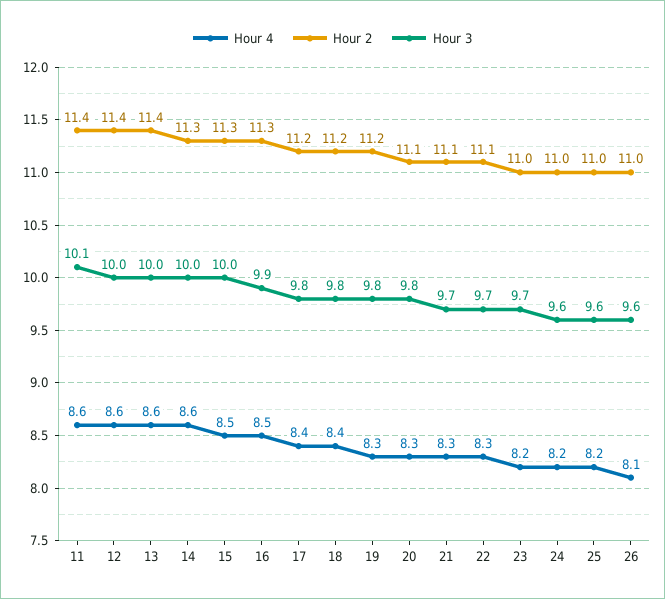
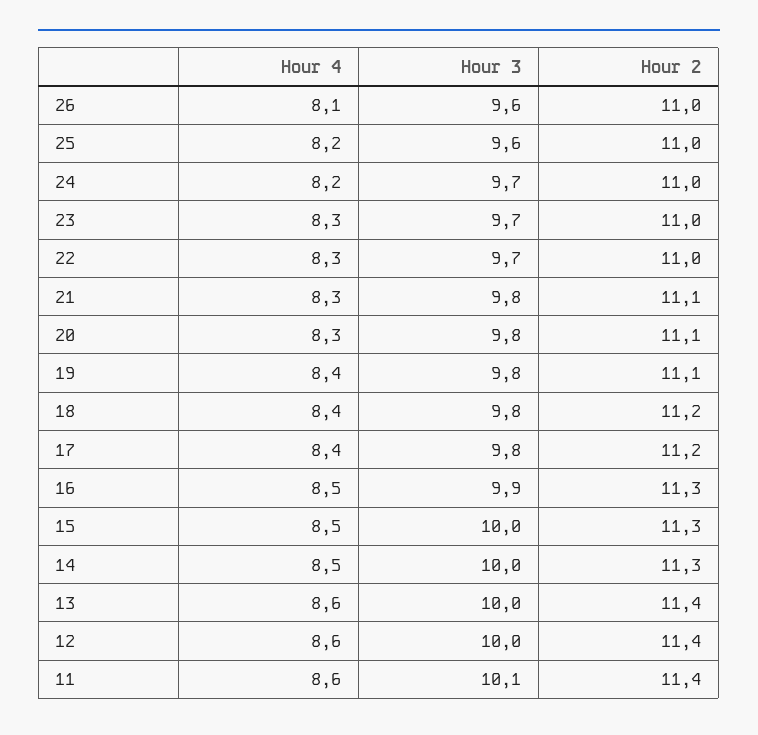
  {
    "Hour 4": {
      "11": 8.6,
      "12": 8.6,
      "13": 8.6,
-     "14": 8.6,
+     "14": 8.5,
      "15": 8.5,
      "16": 8.5,
      "17": 8.4,
      "18": 8.4,
-     "19": 8.3,
+     "19": 8.4,
      "20": 8.3,
      "21": 8.3,
      "22": 8.3,
-     "23": 8.2,
+     "23": 8.3,
      "24": 8.2,
      "25": 8.2,
      "26": 8.1
    },
    "Hour 2": {
      "11": 11.4,
      "12": 11.4,
      "13": 11.4,
      "14": 11.3,
      "15": 11.3,
      "16": 11.3,
      "17": 11.2,
      "18": 11.2,
-     "19": 11.2,
+     "19": 11.1,
      "20": 11.1,
      "21": 11.1,
-     "22": 11.1,
+     "22": 11,
      "23": 11,
      "24": 11,
      "25": 11,
      "26": 11
    },
    "Hour 3": {
      "11": 10.1,
      "12": 10,
      "13": 10,
      "14": 10,
      "15": 10,
      "16": 9.9,
      "17": 9.8,
      "18": 9.8,
      "19": 9.8,
      "20": 9.8,
-     "21": 9.7,
+     "21": 9.8,
      "22": 9.7,
      "23": 9.7,
-     "24": 9.6,
+     "24": 9.7,
      "25": 9.6,
      "26": 9.6
    }
  }

